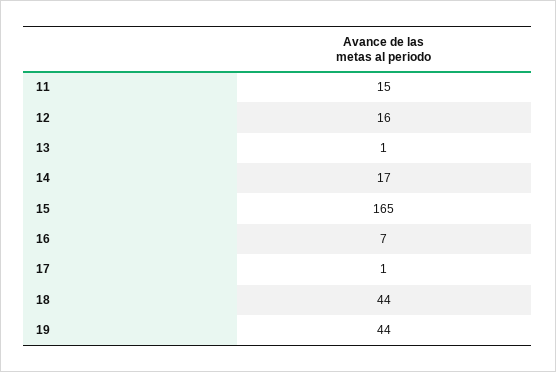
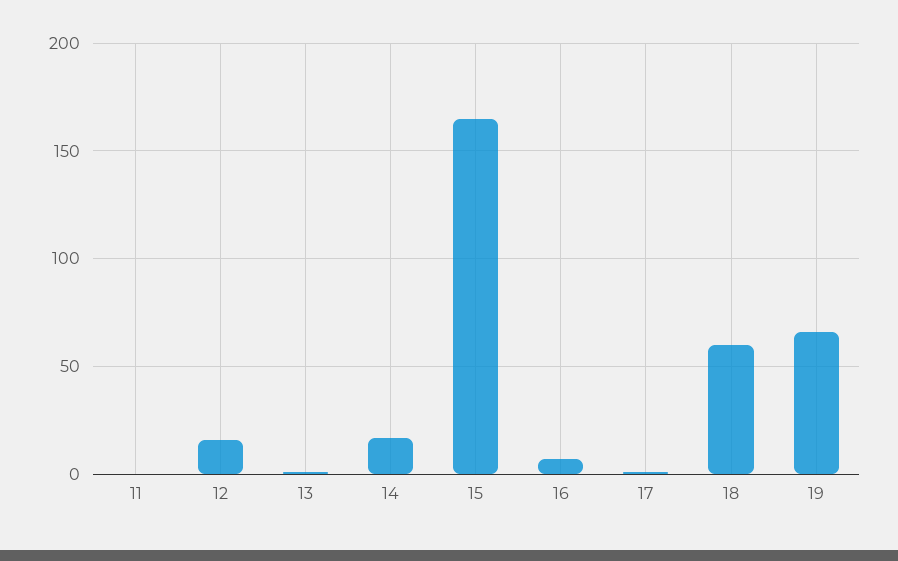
  {
-   "11": 15,
+   "11": 0,
    "12": 16,
    "13": 1,
    "14": 17,
    "15": 165,
    "16": 7,
    "17": 1,
-   "18": 44,
+   "18": 60,
-   "19": 44
+   "19": 65
  }

